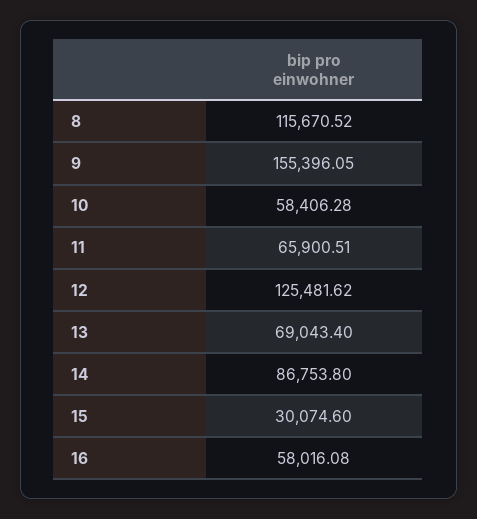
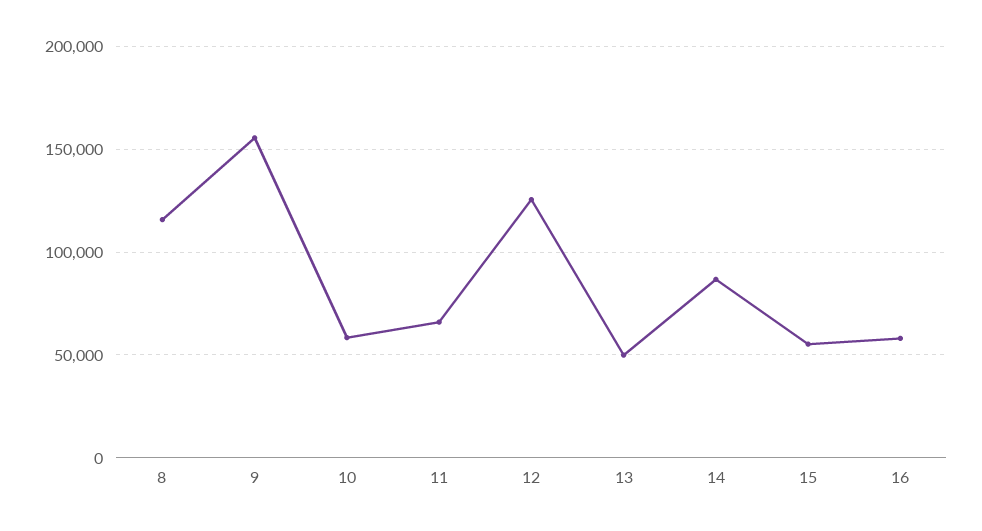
  {
    "8": 115670.52,
    "9": 155396.05,
    "10": 58406.28,
    "11": 65900.51,
    "12": 125481.62,
-   "13": 69043.4,
+   "13": 50000,
    "14": 86753.8,
-   "15": 30074.6,
+   "15": 55000,
    "16": 58016.08
  }

